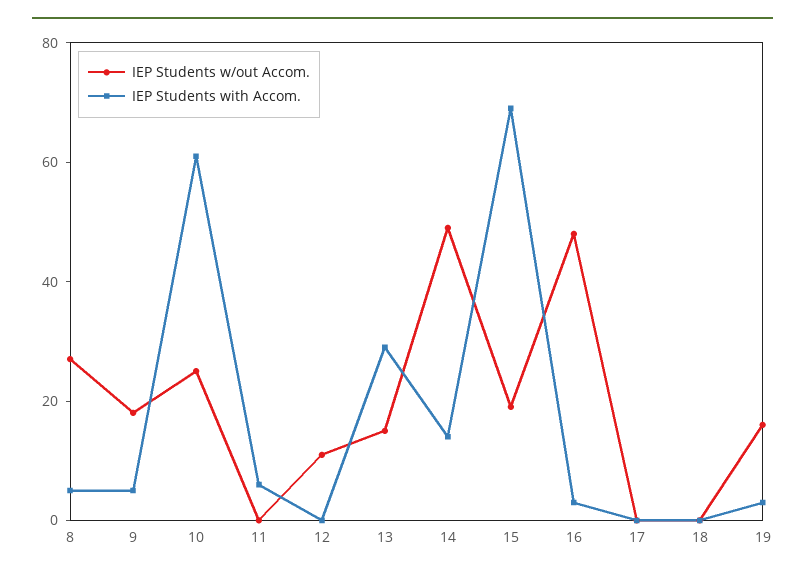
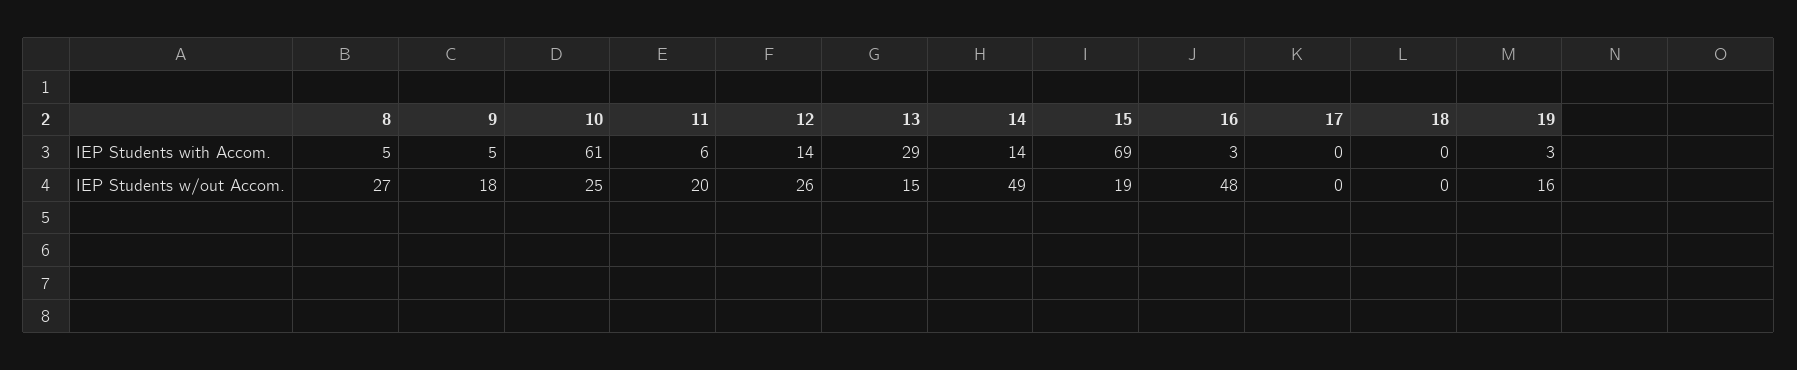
  {
    "IEP Students w/out Accom.": {
      "8": 27,
      "9": 18,
      "10": 25,
-     "11": 0,
+     "11": 20,
-     "12": 10,
+     "12": 26,
      "13": 15,
      "14": 49,
      "15": 19,
      "16": 48,
      "17": 0,
      "18": 0,
      "19": 16
    },
    "IEP Students with Accom.": {
      "8": 5,
      "9": 5,
      "10": 61,
      "11": 6,
-     "12": 0,
+     "12": 14,
      "13": 29,
      "14": 14,
      "15": 69,
      "16": 3,
      "17": 0,
      "18": 0,
      "19": 3
    }
  }

